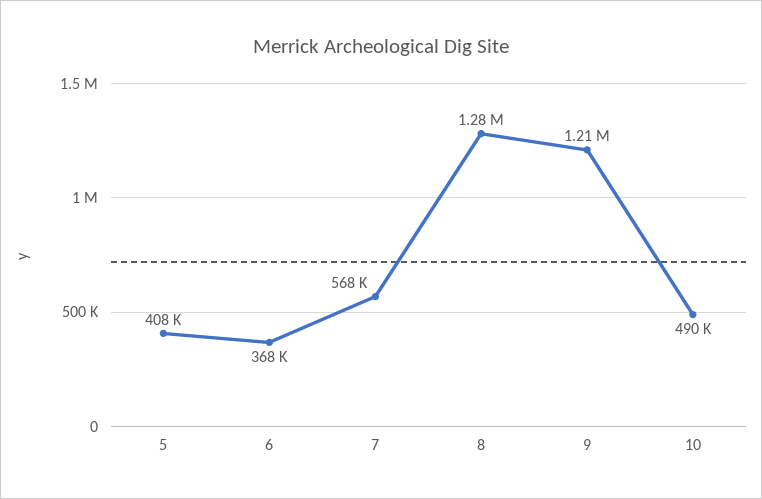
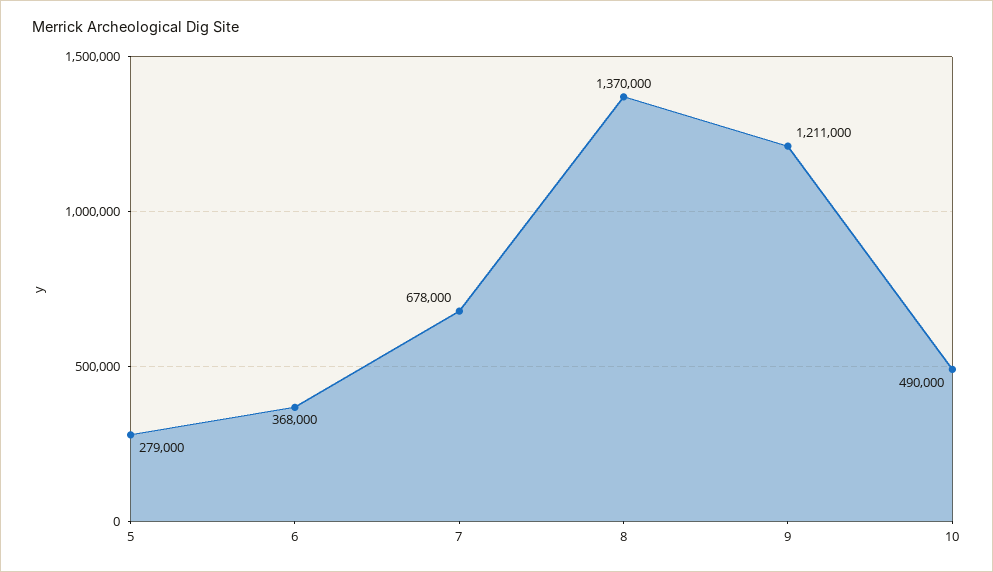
  {
-   "5": 408000,
+   "5": 279000,
    "6": 368000,
-   "7": 568000,
+   "7": 678000,
-   "8": 1280000,
+   "8": 1370000,
    "9": 1211000,
    "10": 490000
  }

